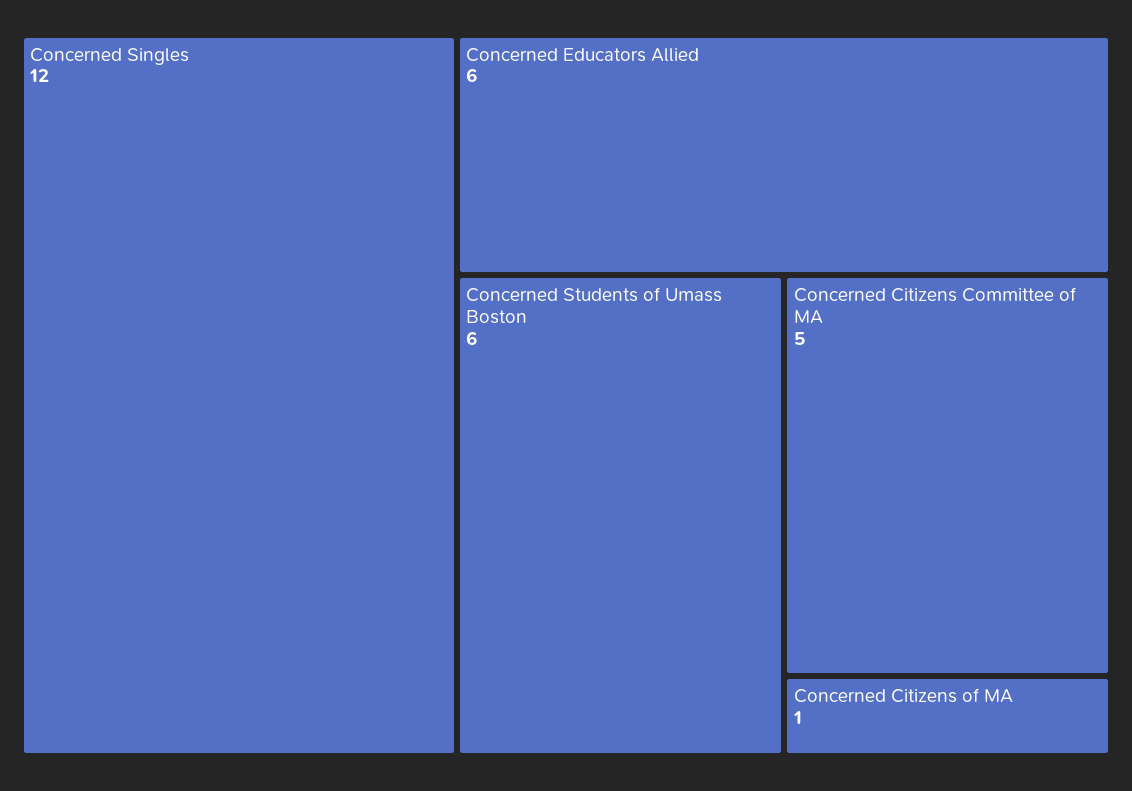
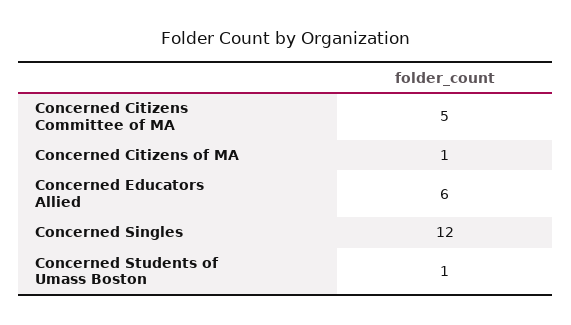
  {
    "Concerned Singles": 12,
    "Concerned Educators Allied": 6,
-   "Concerned Students of Umass Boston": 6,
+   "Concerned Students of Umass Boston": 1,
    "Concerned Citizens Committee of MA": 5,
    "Concerned Citizens of MA": 1
  }

